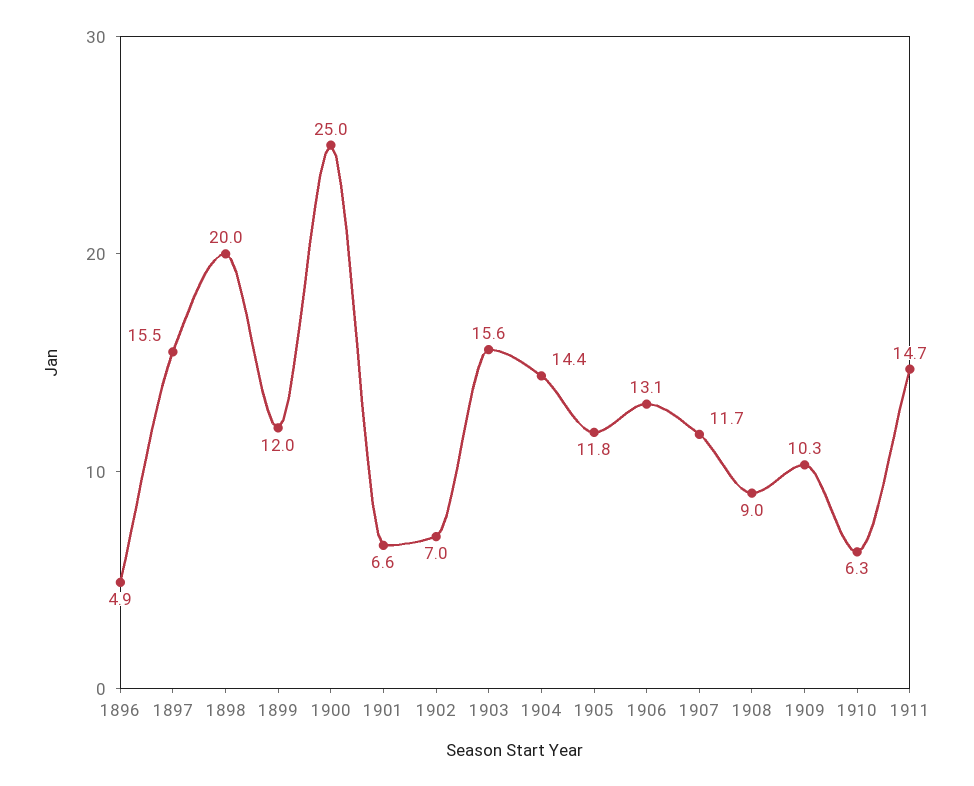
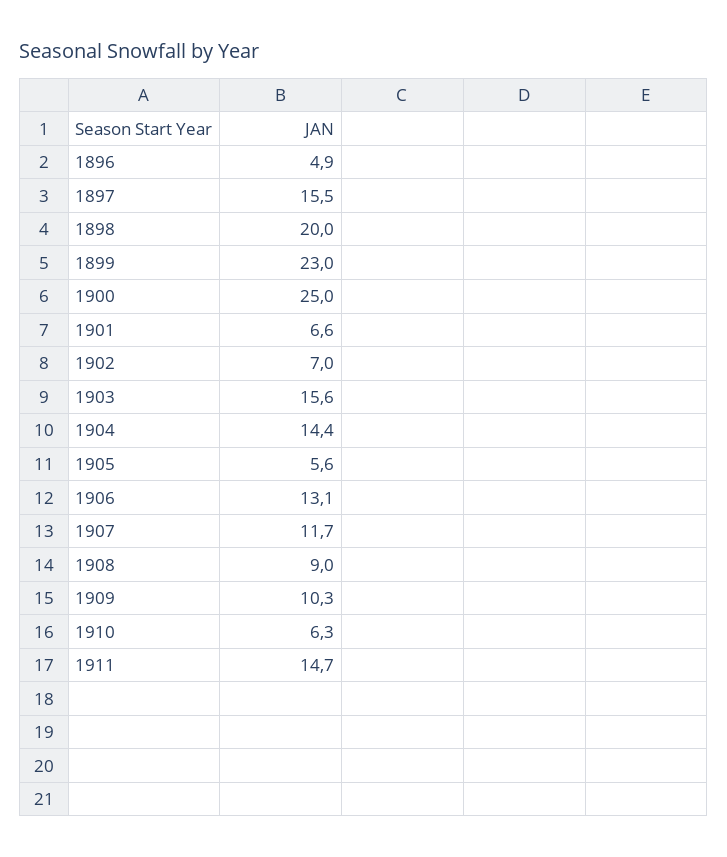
  {
    "1896": 4.9,
    "1897": 15.5,
    "1898": 20,
-   "1899": 12,
+   "1899": 23,
    "1900": 25,
    "1901": 6.6,
    "1902": 7,
    "1903": 15.6,
    "1904": 14.4,
-   "1905": 11.8,
+   "1905": 5.6,
    "1906": 13.1,
    "1907": 11.7,
    "1908": 9,
    "1909": 10.3,
    "1910": 6.3,
    "1911": 14.7
  }

